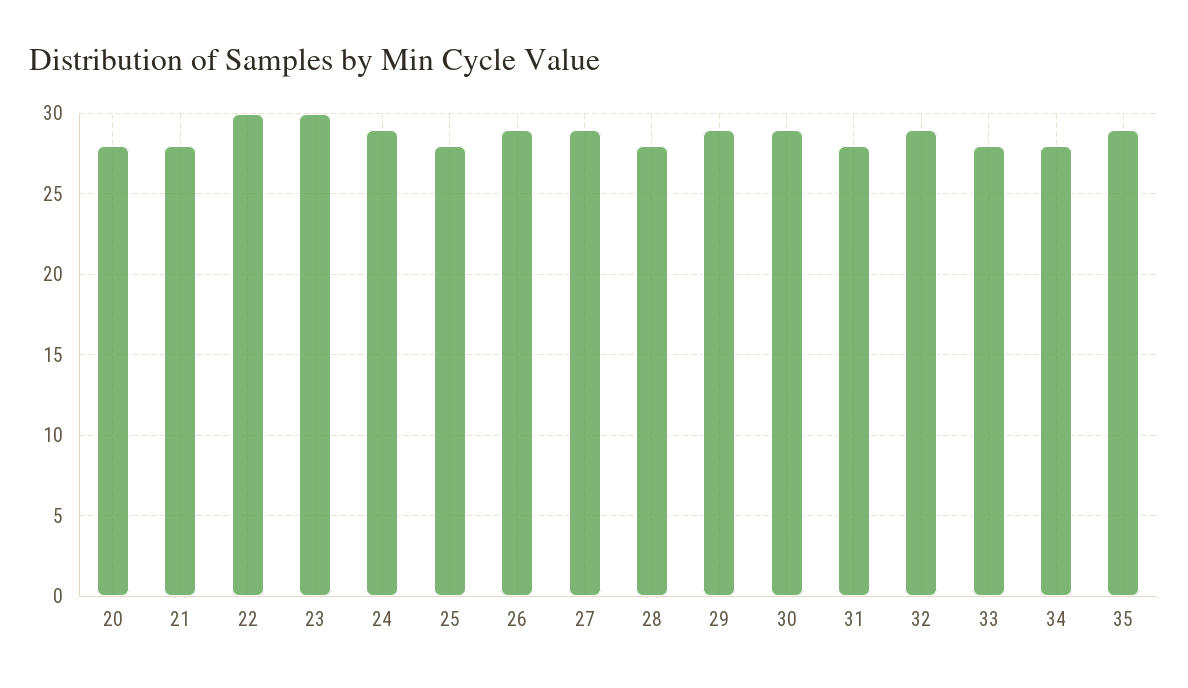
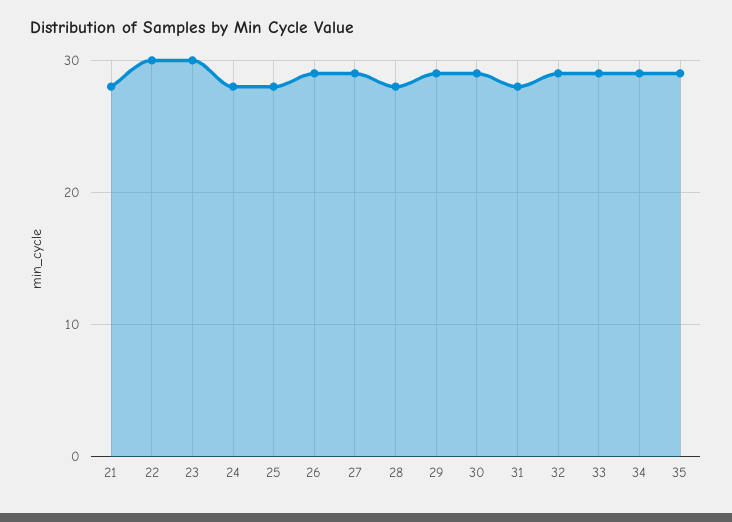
  {
-   "20": 28,
    "21": 28,
    "22": 30,
    "23": 30,
-   "24": 29,
+   "24": 28,
    "25": 28,
    "26": 29,
    "27": 29,
    "28": 28,
    "29": 29,
    "30": 29,
    "31": 28,
    "32": 29,
-   "33": 28,
+   "33": 29,
-   "34": 28,
+   "34": 29,
    "35": 29
  }

